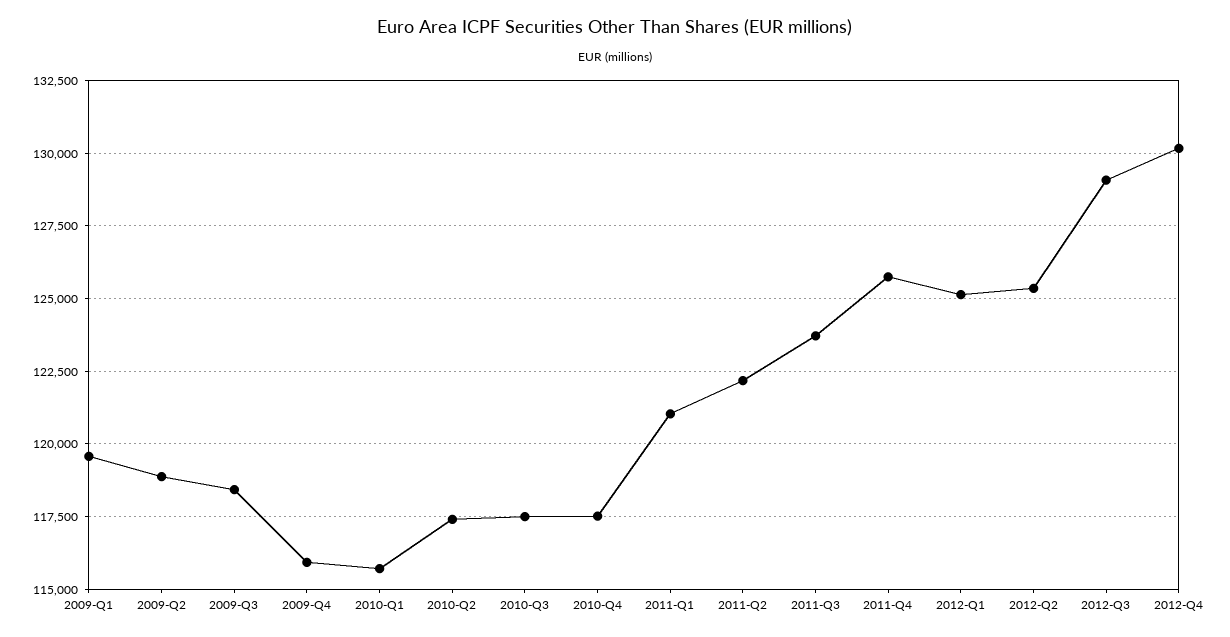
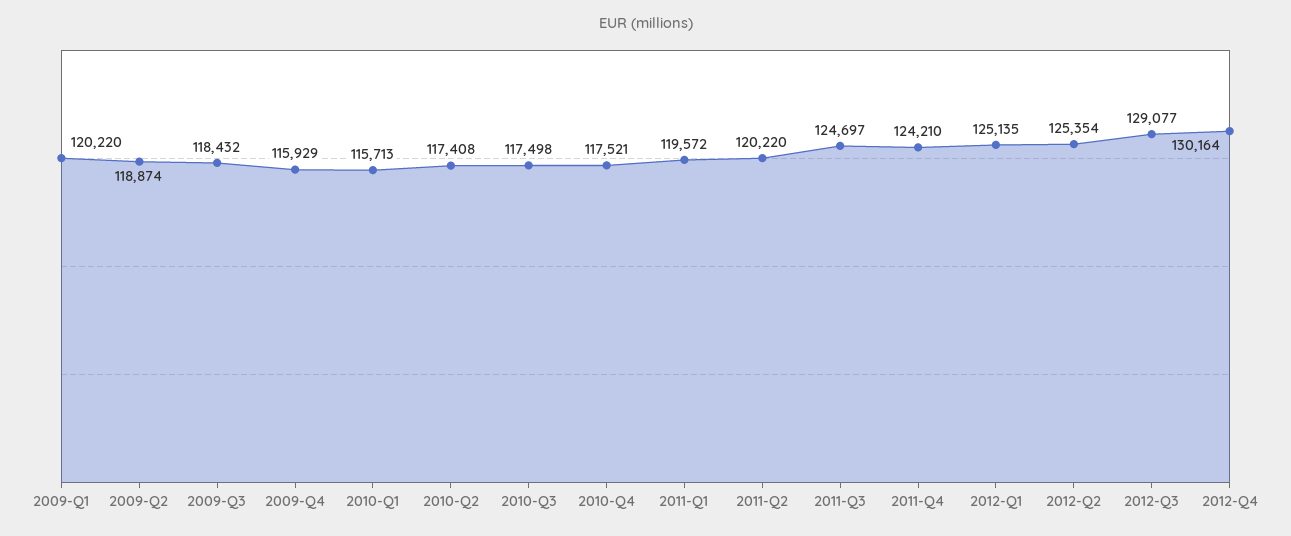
  {
-   "2009-Q1": 119500,
+   "2009-Q1": 120220,
    "2009-Q2": 118874,
    "2009-Q3": 118432,
    "2009-Q4": 115929,
    "2010-Q1": 115713,
    "2010-Q2": 117408,
    "2010-Q3": 117498,
    "2010-Q4": 117521,
-   "2011-Q1": 121000,
+   "2011-Q1": 119572,
-   "2011-Q2": 122250,
+   "2011-Q2": 120220,
-   "2011-Q3": 123750,
+   "2011-Q3": 124697,
-   "2011-Q4": 125750,
+   "2011-Q4": 124210,
    "2012-Q1": 125135,
    "2012-Q2": 125354,
    "2012-Q3": 129077,
    "2012-Q4": 130164
  }

